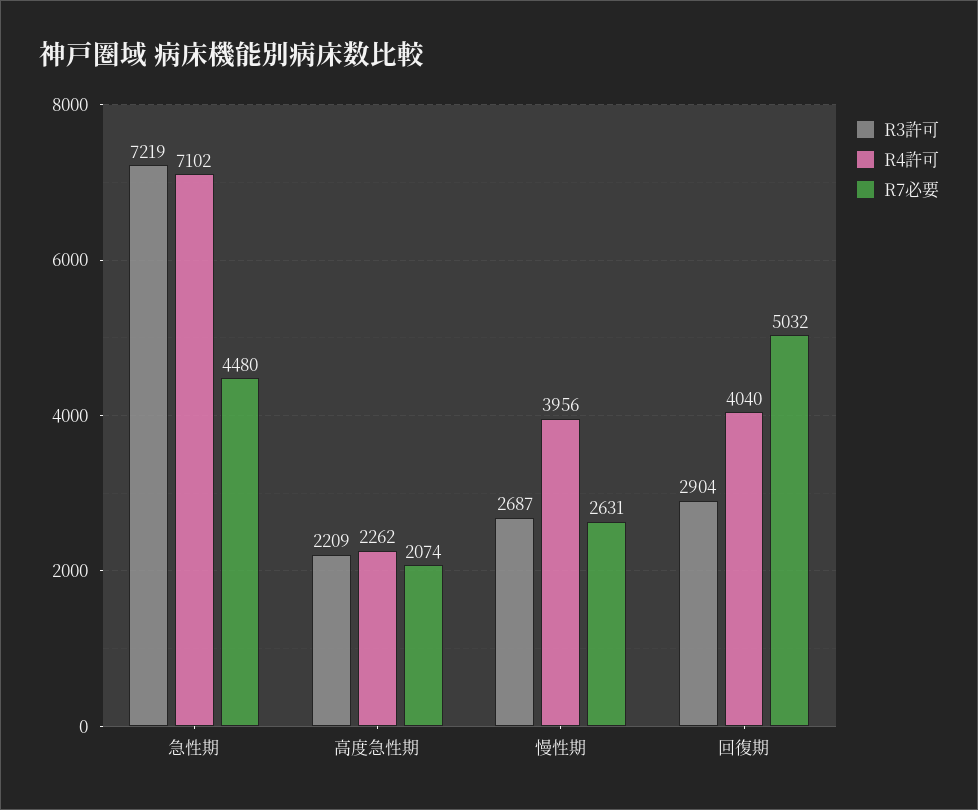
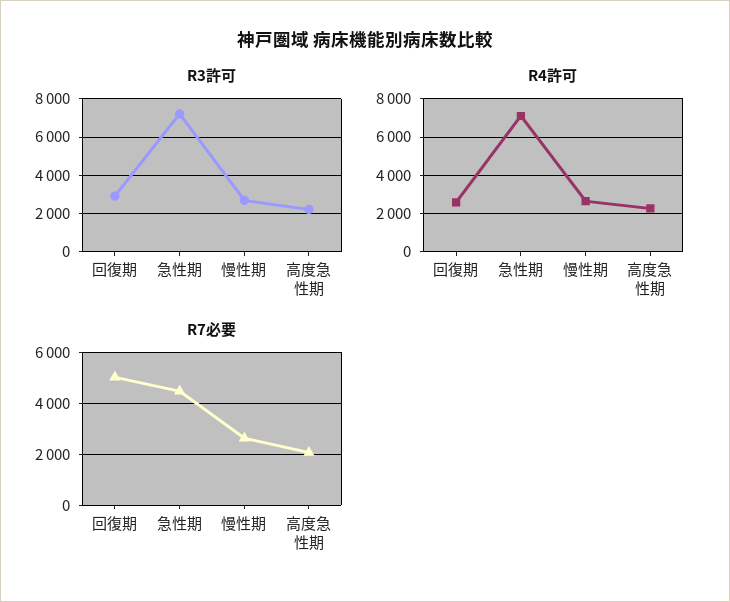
  {
    "R3許可": {
      "急性期": 7219,
      "高度急性期": 2209,
      "慢性期": 2687,
      "回復期": 2904
    },
    "R4許可": {
      "急性期": 7102,
      "高度急性期": 2262,
-     "慢性期": 3956,
+     "慢性期": 2500,
-     "回復期": 4040
+     "回復期": 2500
    },
    "R7必要": {
      "急性期": 4480,
      "高度急性期": 2074,
      "慢性期": 2631,
      "回復期": 5032
    }
  }

